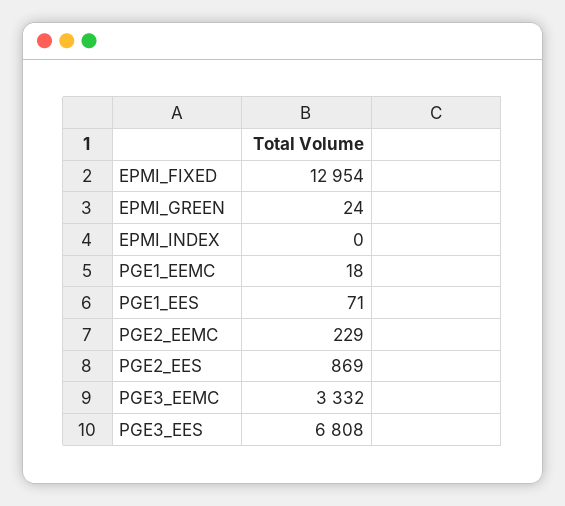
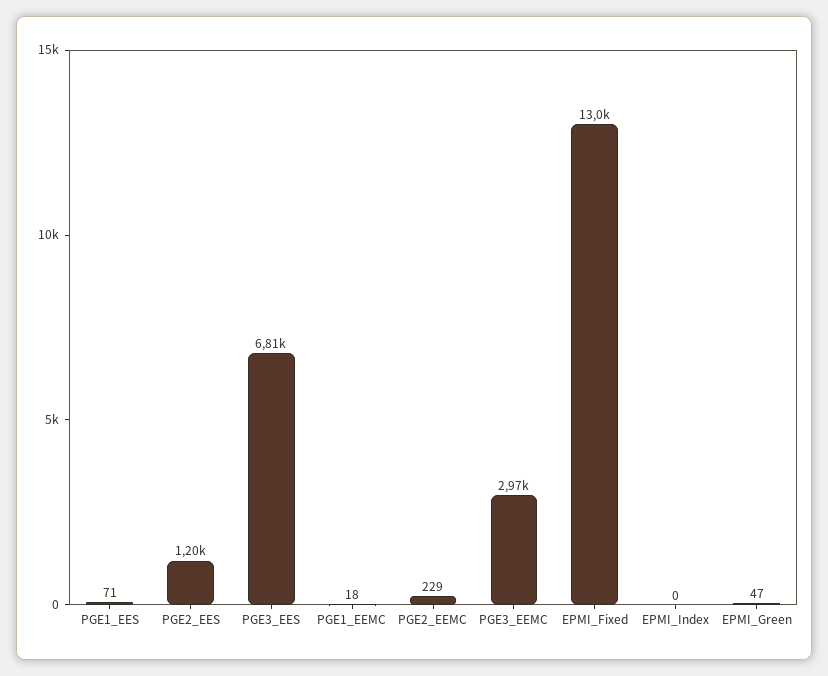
  {
    "EPMI_FIXED": 12954,
-   "EPMI_GREEN": 24,
+   "EPMI_GREEN": 47,
    "EPMI_INDEX": 0,
    "PGE1_EEMC": 18,
    "PGE1_EES": 71,
    "PGE2_EEMC": 229,
-   "PGE2_EES": 869,
+   "PGE2_EES": 1200,
-   "PGE3_EEMC": 3332,
+   "PGE3_EEMC": 2970,
    "PGE3_EES": 6808
  }

